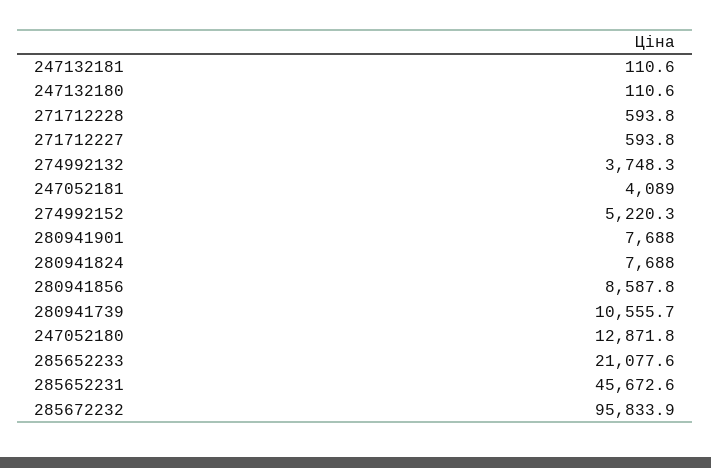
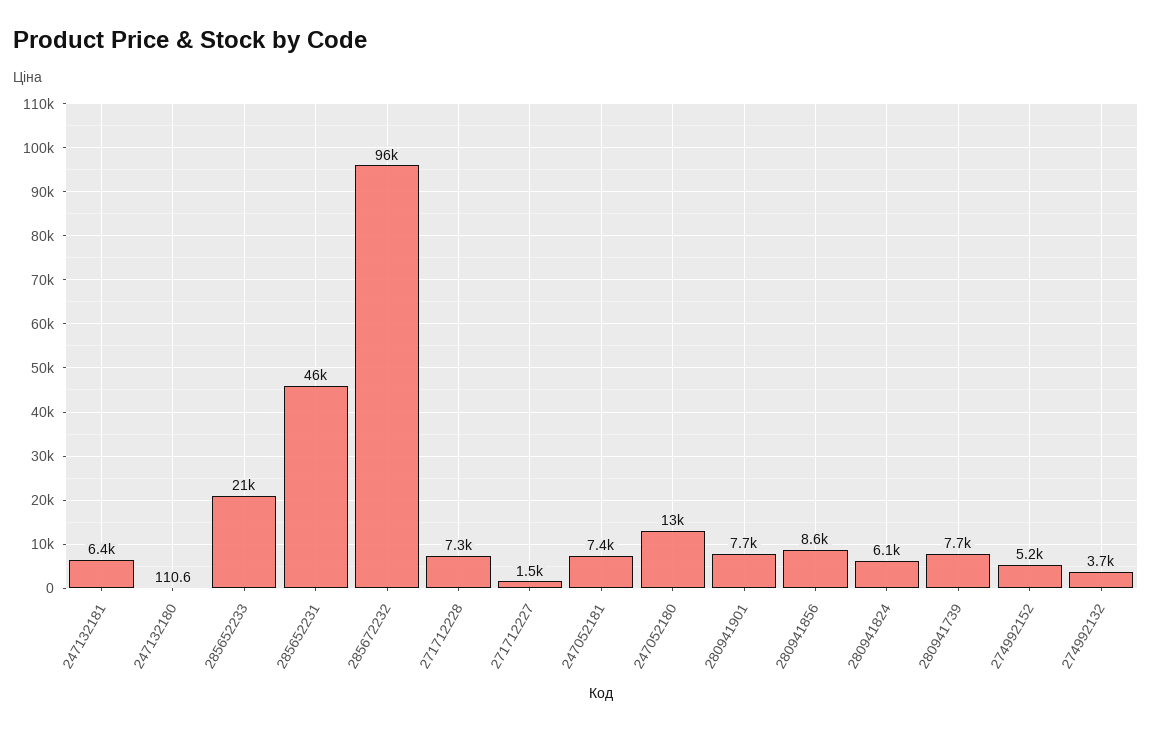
  {
-   "247132181": 110.6,
+   "247132181": 6400,
    "247132180": 110.6,
-   "271712228": 593.8,
+   "271712228": 7300,
-   "271712227": 593.8,
+   "271712227": 1500,
    "274992132": 3748.3,
-   "247052181": 4089,
+   "247052181": 7400,
    "274992152": 5220.3,
    "280941901": 7688,
-   "280941824": 7688,
+   "280941824": 6100,
    "280941856": 8587.8,
-   "280941739": 10555.7,
+   "280941739": 7700,
    "247052180": 12871.8,
    "285652233": 21077.6,
    "285652231": 45672.6,
    "285672232": 95833.9
  }

